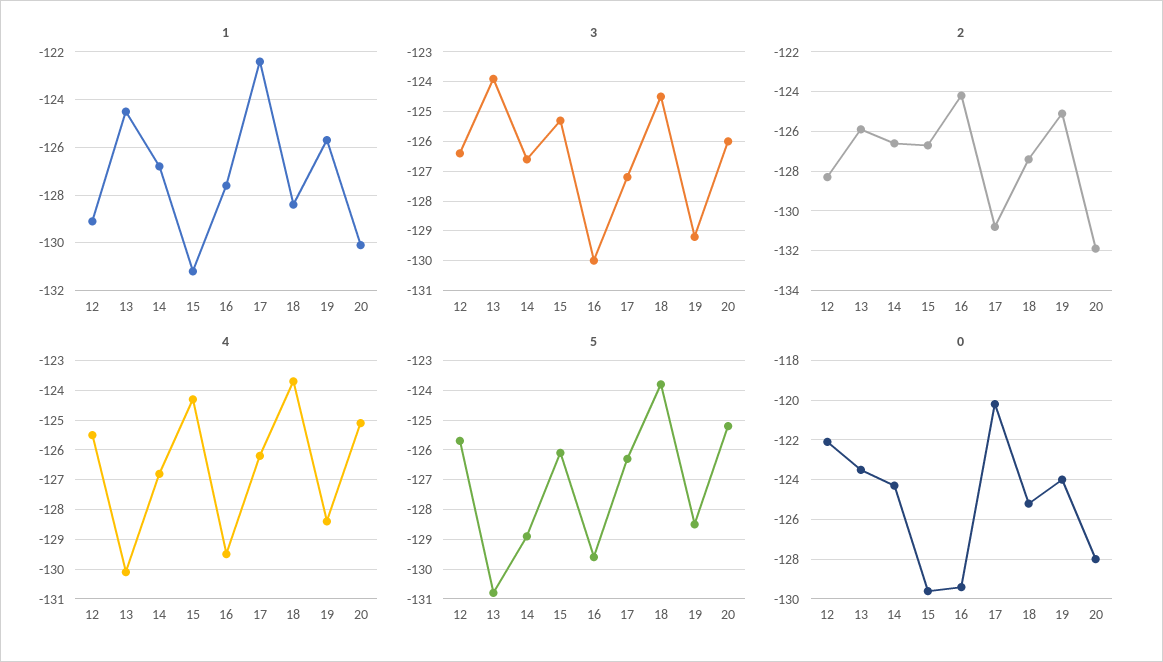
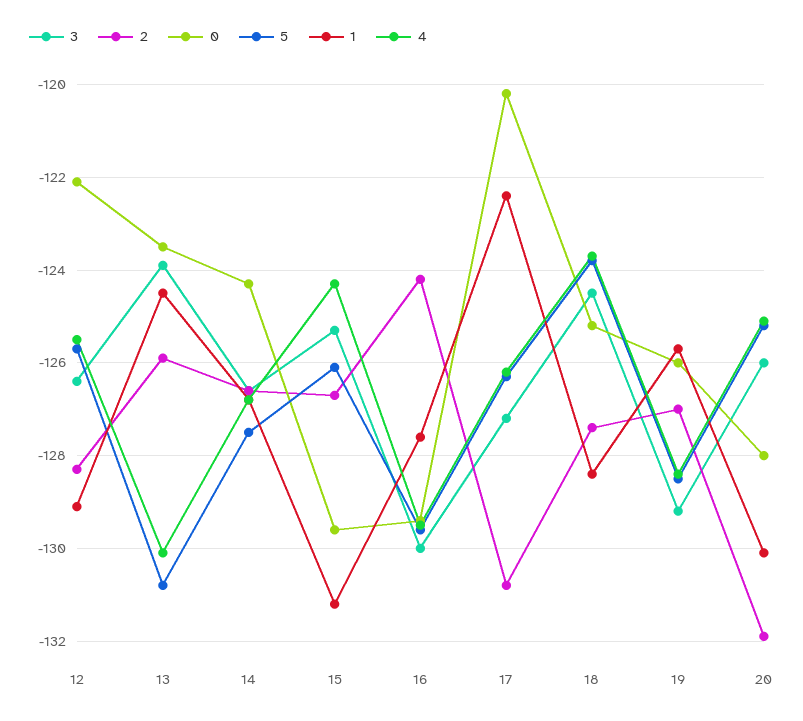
  {
    "1": {
      "12": -129,
      "13": -124.5,
      "14": -127,
      "15": -131,
      "16": -127.5,
      "17": -122.5,
      "18": -128.5,
      "19": -125.5,
      "20": -130
    },
    "3": {
      "12": -126.5,
      "13": -124,
      "14": -126.5,
      "15": -125.5,
      "16": -130,
      "17": -127,
      "18": -124.5,
      "19": -129,
      "20": -126
    },
    "2": {
      "12": -128.5,
      "13": -126,
      "14": -126.5,
      "15": -126.5,
      "16": -124,
      "17": -131,
      "18": -127.5,
-     "19": -125,
+     "19": -127,
      "20": -132
    },
    "4": {
      "12": -125.5,
      "13": -130,
      "14": -127,
      "15": -124.5,
      "16": -129.5,
      "17": -126,
      "18": -123.5,
      "19": -128.5,
      "20": -125
    },
    "5": {
      "12": -125.5,
      "13": -131,
-     "14": -129,
+     "14": -127.5,
      "15": -126,
      "16": -129.5,
      "17": -126.5,
      "18": -124,
      "19": -128.5,
      "20": -125
    },
    "0": {
      "12": -122,
      "13": -123.5,
      "14": -124.5,
      "15": -129.5,
      "16": -129.5,
      "17": -120,
      "18": -125,
-     "19": -124,
+     "19": -126,
      "20": -128
    }
  }

